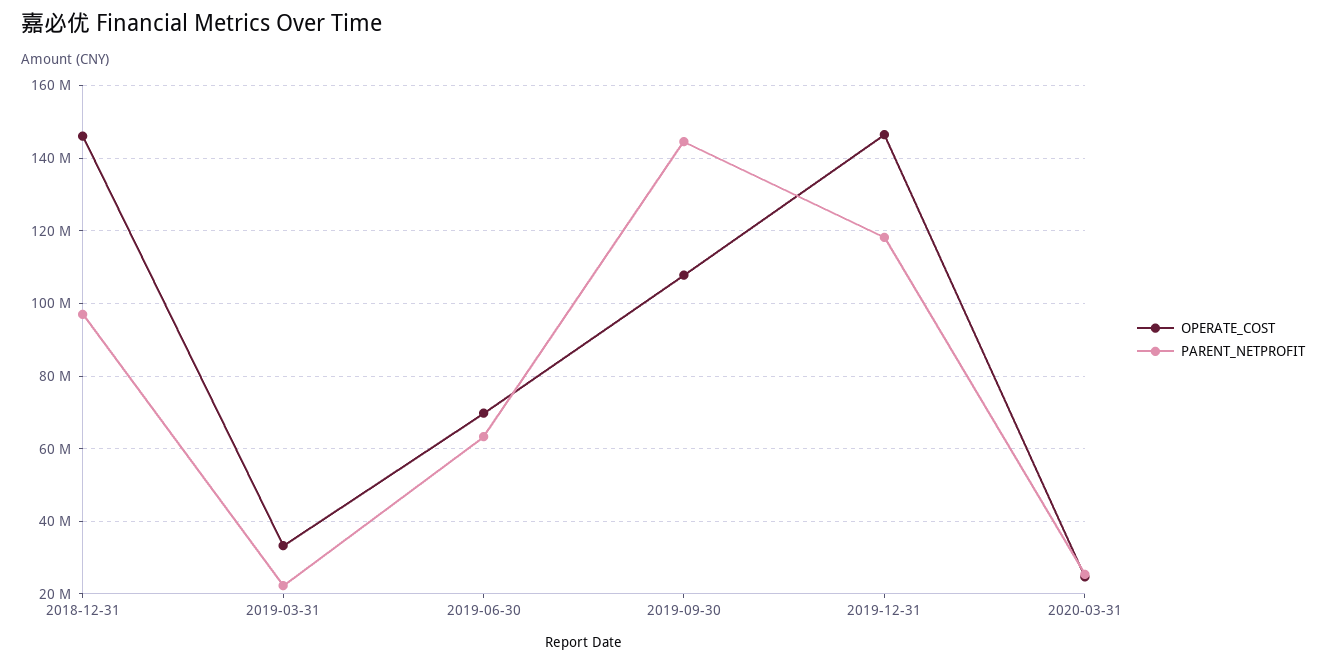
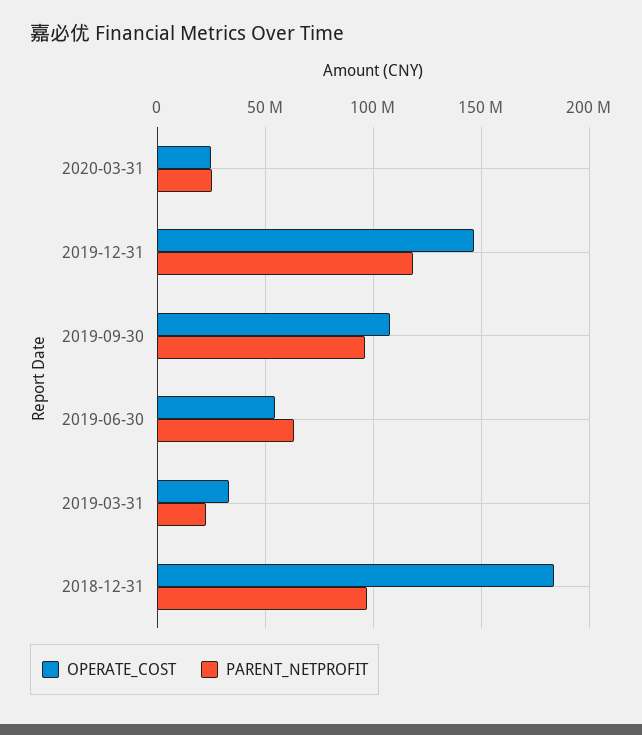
  {
    "OPERATE_COST": {
-     "2018-12-31": 146000000,
+     "2018-12-31": 185000000,
      "2019-03-31": 34000000,
-     "2019-06-30": 70000000,
+     "2019-06-30": 55000000,
      "2019-09-30": 108000000,
      "2019-12-31": 146000000,
      "2020-03-31": 24000000
    },
    "PARENT_NETPROFIT": {
      "2018-12-31": 96000000,
      "2019-03-31": 22000000,
      "2019-06-30": 64000000,
-     "2019-09-30": 144000000,
+     "2019-09-30": 95000000,
      "2019-12-31": 118000000,
      "2020-03-31": 26000000
    }
  }

